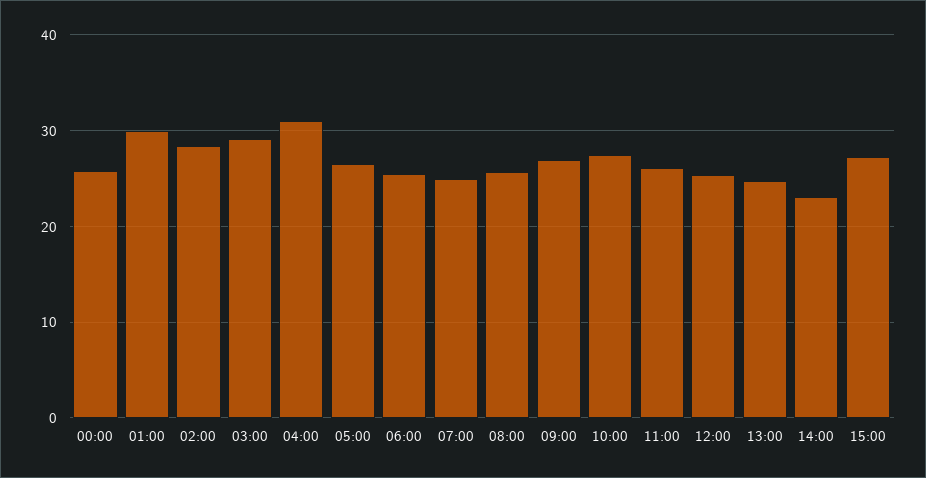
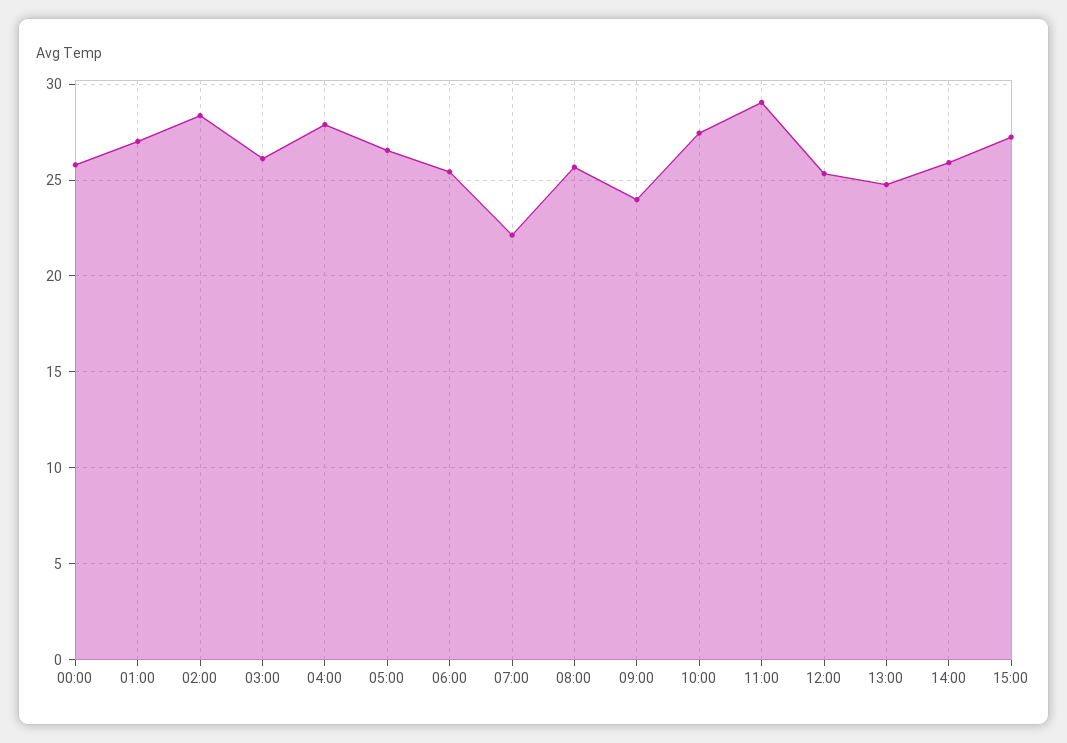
  {
    "00:00": 26,
-   "01:00": 30,
+   "01:00": 27,
    "02:00": 28.5,
-   "03:00": 29,
+   "03:00": 26,
-   "04:00": 31,
+   "04:00": 28,
    "05:00": 26.5,
    "06:00": 25.5,
-   "07:00": 25,
+   "07:00": 22,
    "08:00": 25.5,
-   "09:00": 27,
+   "09:00": 24,
    "10:00": 27.5,
-   "11:00": 26,
+   "11:00": 29,
    "12:00": 25.5,
    "13:00": 25,
-   "14:00": 23,
+   "14:00": 26,
    "15:00": 27
  }

